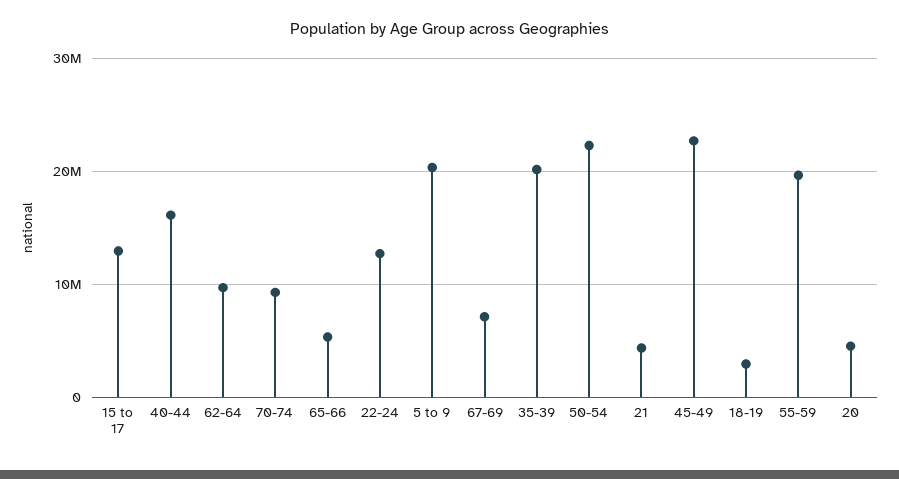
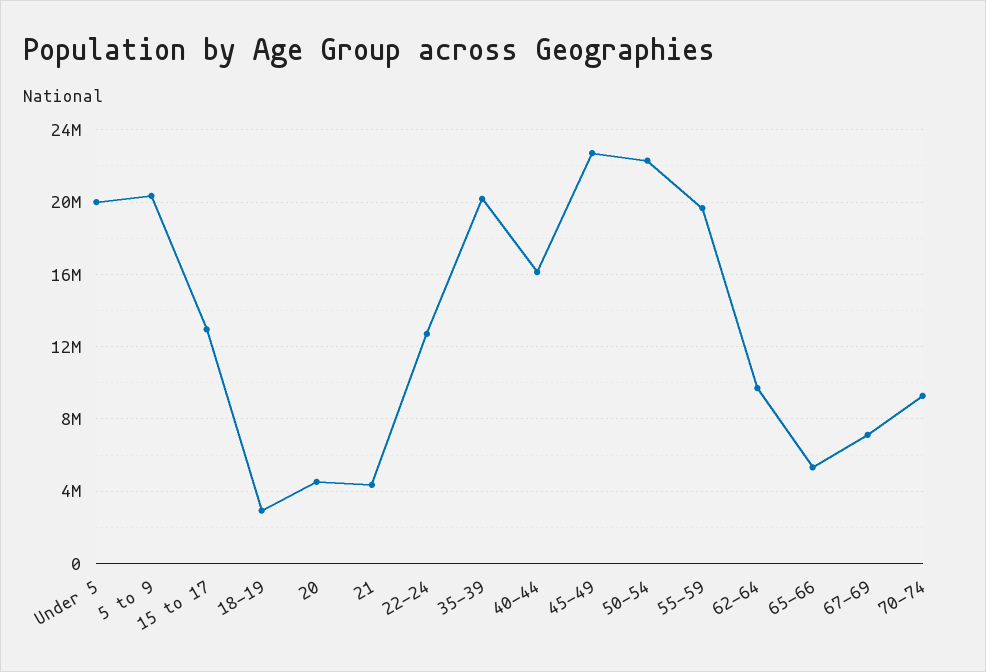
  {
    "15 to 17": 13000000,
    "40-44": 16000000,
    "62-64": 9500000,
    "70-74": 9500000,
    "65-66": 5500000,
    "22-24": 12500000,
    "5 to 9": 20500000,
    "67-69": 7000000,
    "35-39": 20000000,
    "50-54": 22500000,
    "21": 4500000,
    "45-49": 22500000,
    "18-19": 3000000,
    "55-59": 19500000,
-   "20": 4500000
+   "20": 4500000,
+   "Under 5": 20000000
  }

